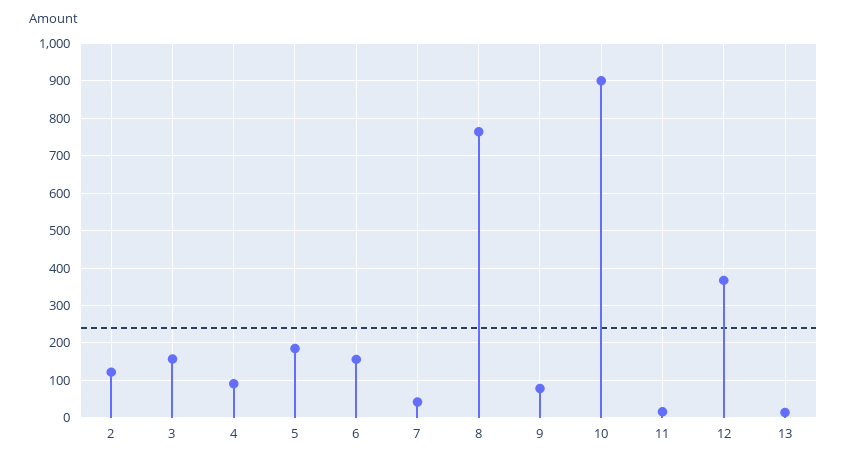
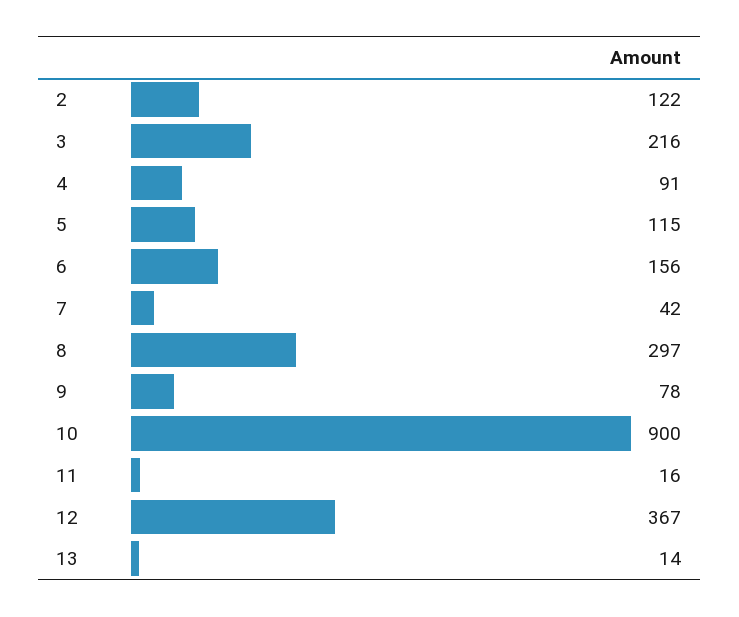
  {
    "2": 122,
-   "3": 160,
+   "3": 216,
    "4": 91,
-   "5": 180,
+   "5": 115,
    "6": 156,
    "7": 42,
-   "8": 760,
+   "8": 297,
    "9": 78,
    "10": 900,
    "11": 16,
    "12": 367,
    "13": 14
  }

